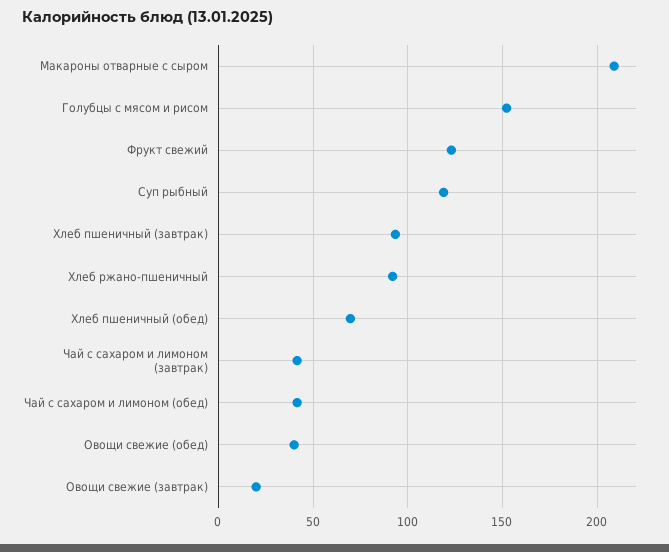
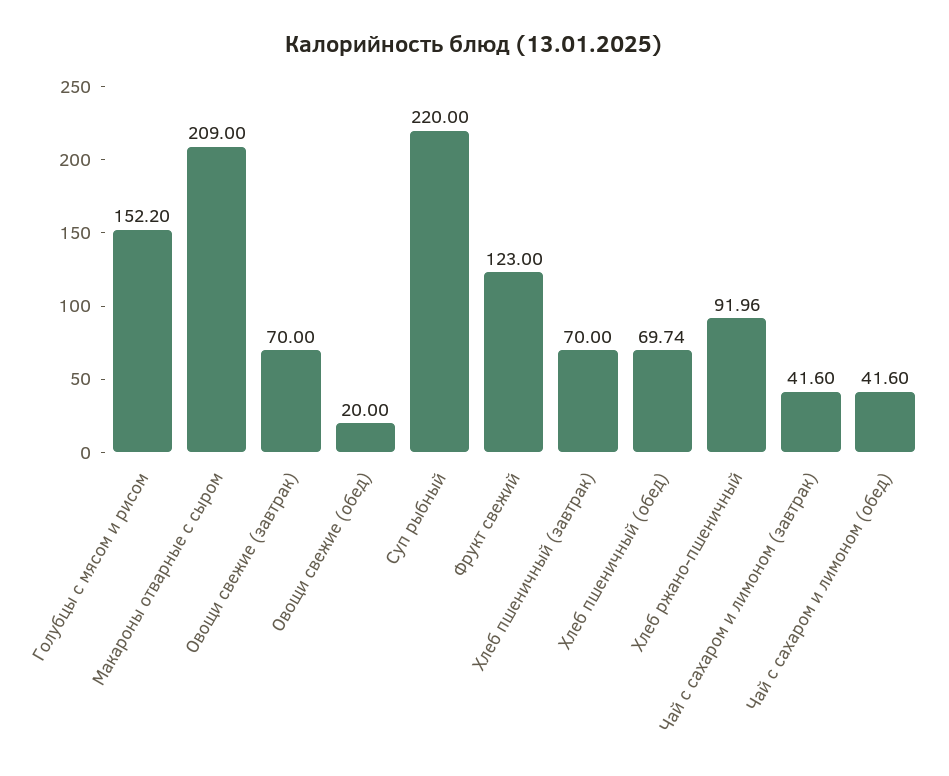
  {
    "Макароны отварные с сыром": 209,
    "Голубцы с мясом и рисом": 152.2,
    "Фрукт свежий": 123,
-   "Суп рыбный": 120,
+   "Суп рыбный": 220,
-   "Хлеб пшеничный (завтрак)": 95,
+   "Хлеб пшеничный (завтрак)": 70,
    "Хлеб ржано-пшеничный": 91.96,
    "Хлеб пшеничный (обед)": 69.74,
    "Чай с сахаром и лимоном (завтрак)": 41.6,
    "Чай с сахаром и лимоном (обед)": 41.6,
-   "Овощи свежие (обед)": 40,
+   "Овощи свежие (обед)": 20,
-   "Овощи свежие (завтрак)": 20
+   "Овощи свежие (завтрак)": 70
  }

